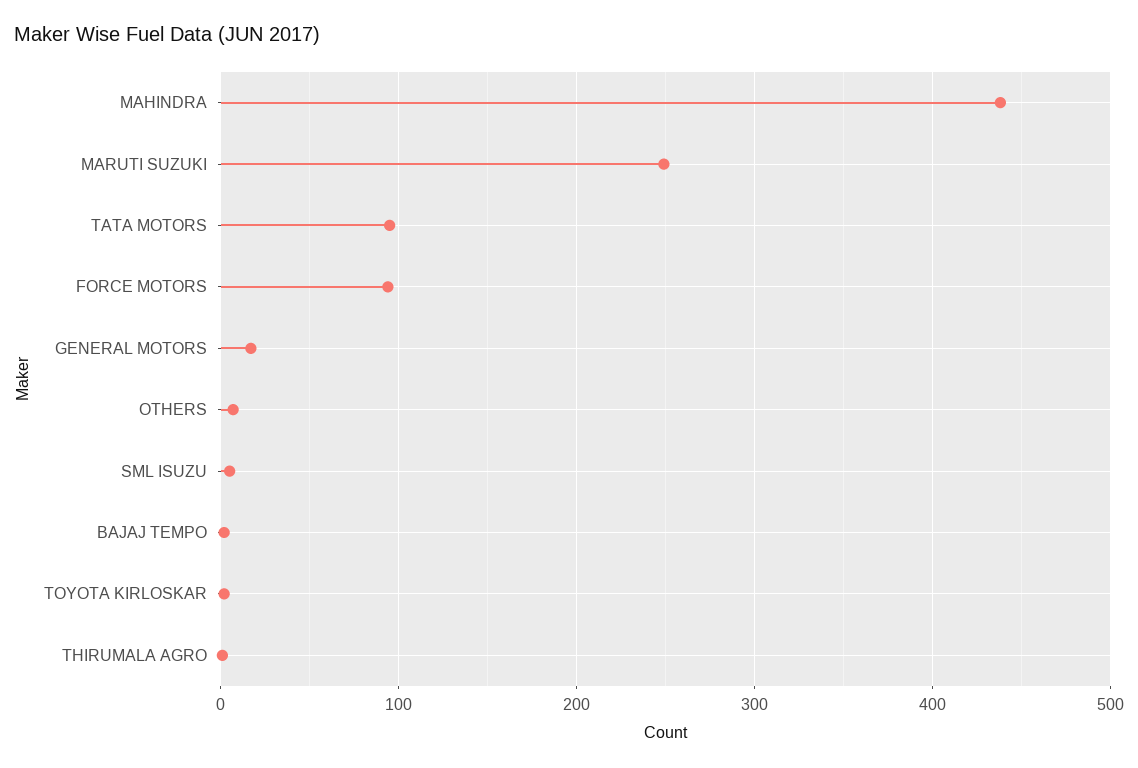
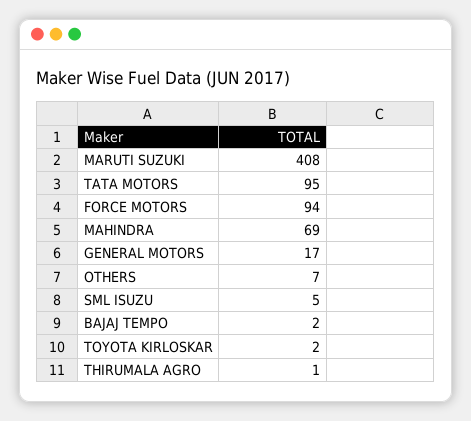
  {
-   "MAHINDRA": 440,
+   "MAHINDRA": 69,
-   "MARUTI SUZUKI": 250,
+   "MARUTI SUZUKI": 408,
    "TATA MOTORS": 95,
    "FORCE MOTORS": 94,
    "GENERAL MOTORS": 17,
    "OTHERS": 7,
    "SML ISUZU": 5,
    "BAJAJ TEMPO": 2,
    "TOYOTA KIRLOSKAR": 2,
    "THIRUMALA AGRO": 1
  }

